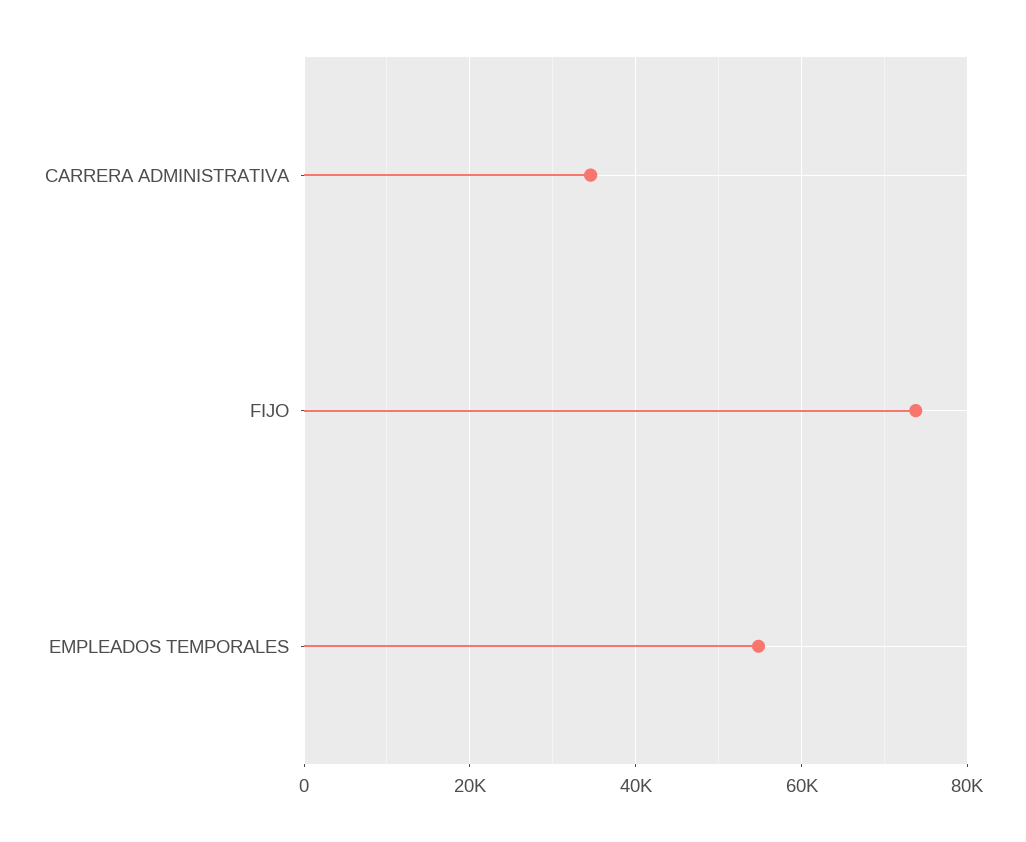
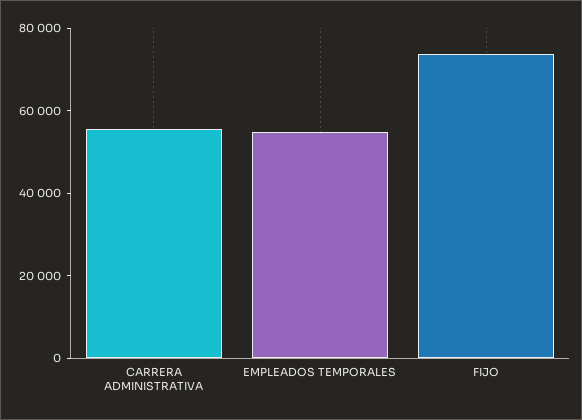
  {
-   "CARRERA ADMINISTRATIVA": 34000,
+   "CARRERA ADMINISTRATIVA": 55000,
    "FIJO": 74000,
    "EMPLEADOS TEMPORALES": 54000
  }

